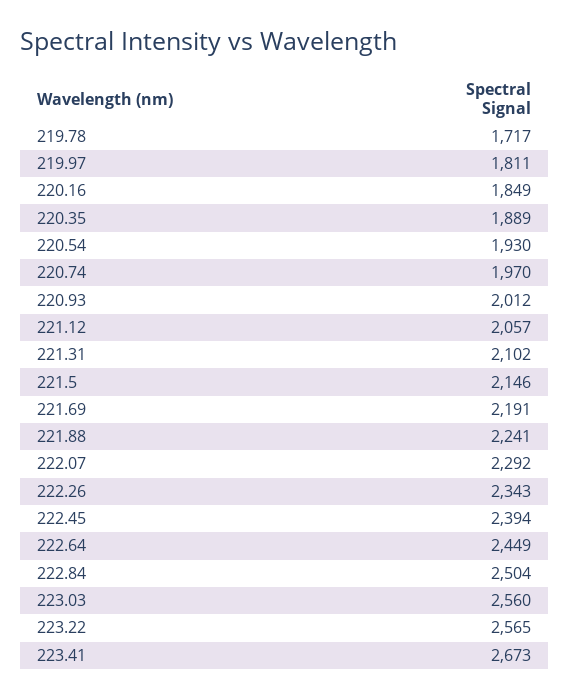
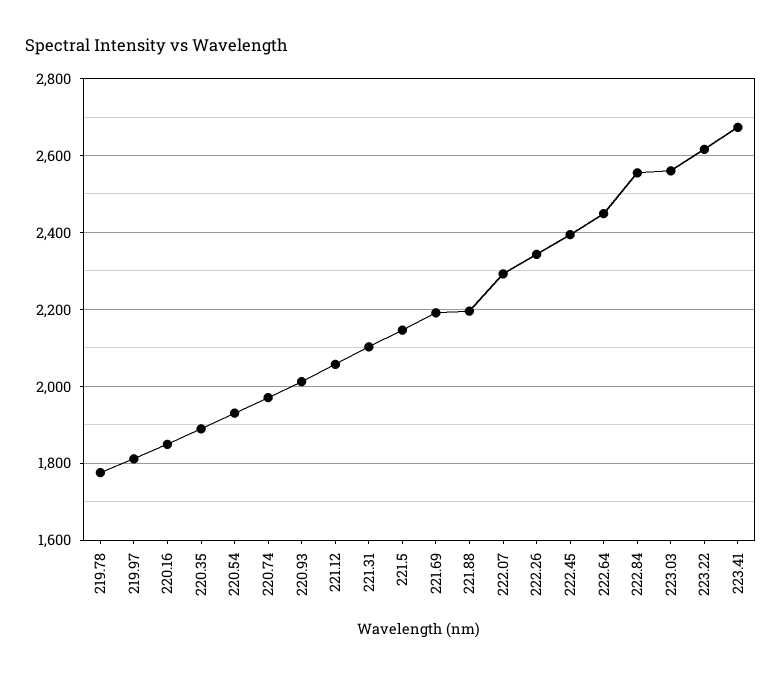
  {
-   "219.78": 1717,
+   "219.78": 1780,
    "219.97": 1811,
    "220.16": 1849,
    "220.35": 1889,
    "220.54": 1930,
    "220.74": 1970,
    "220.93": 2012,
    "221.12": 2057,
    "221.31": 2102,
    "221.5": 2146,
    "221.69": 2191,
-   "221.88": 2241,
+   "221.88": 2200,
    "222.07": 2292,
    "222.26": 2343,
    "222.45": 2394,
    "222.64": 2449,
-   "222.84": 2504,
+   "222.84": 2560,
    "223.03": 2560,
-   "223.22": 2565,
+   "223.22": 2620,
    "223.41": 2673
  }

